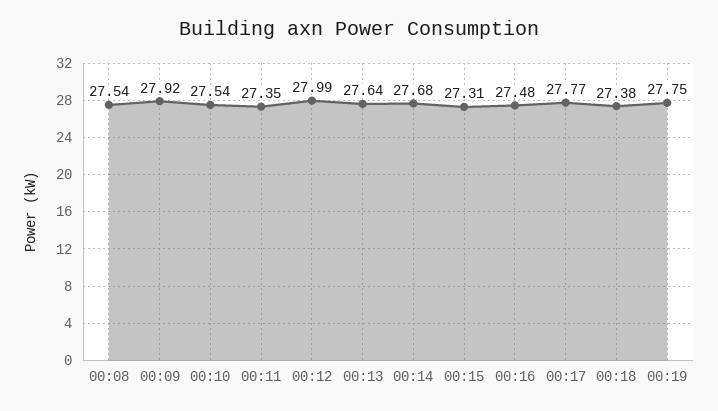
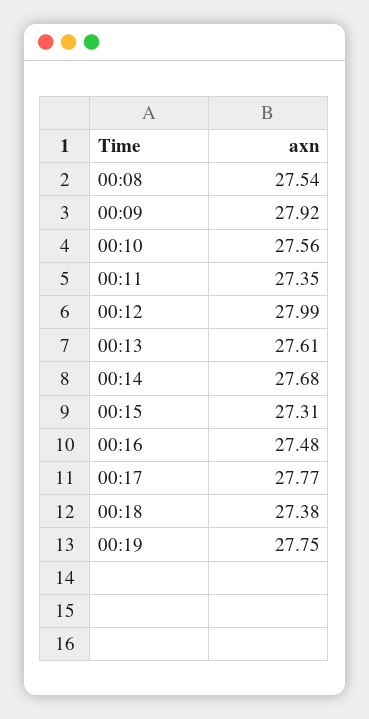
  {
    "00:08": 27.54,
    "00:09": 27.92,
-   "00:10": 27.54,
+   "00:10": 27.56,
    "00:11": 27.35,
    "00:12": 27.99,
-   "00:13": 27.64,
+   "00:13": 27.61,
    "00:14": 27.68,
    "00:15": 27.31,
    "00:16": 27.48,
    "00:17": 27.77,
    "00:18": 27.38,
    "00:19": 27.75
  }

